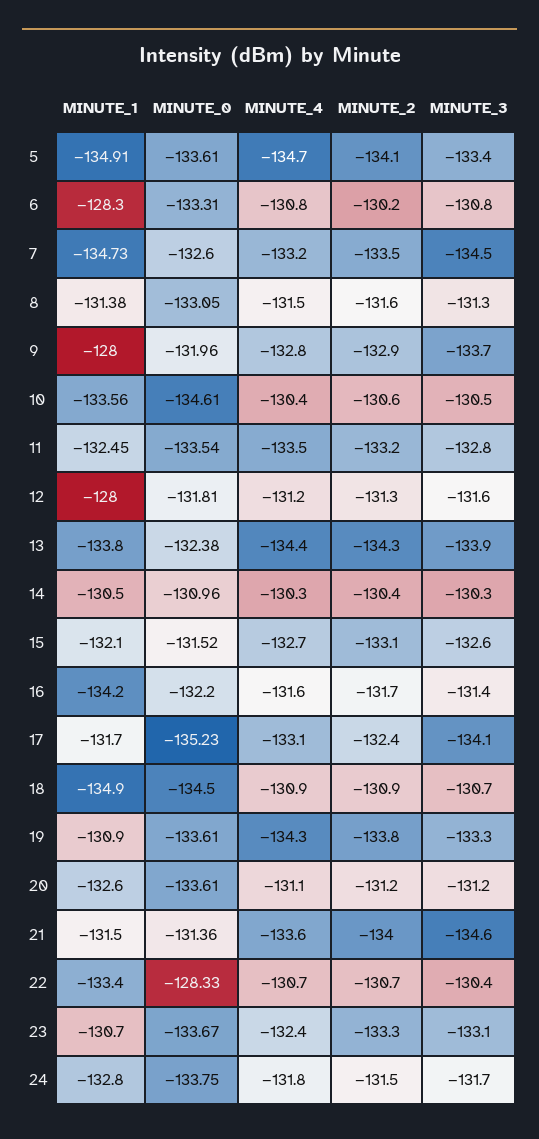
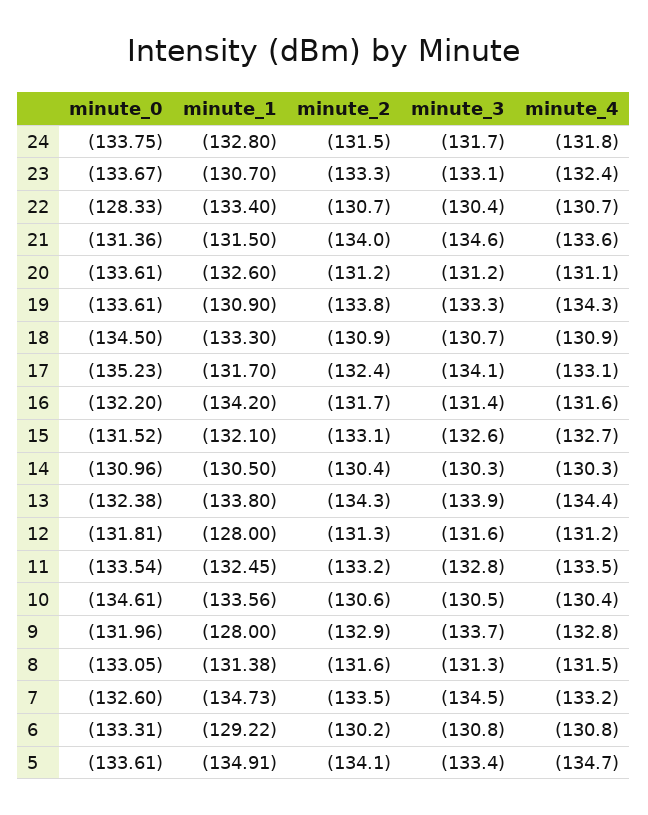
  {
    "MINUTE_1": {
      "5": -134.91,
-     "6": -128.3,
+     "6": -129.22,
      "7": -134.73,
      "8": -131.38,
      "9": -128,
      "10": -133.56,
      "11": -132.45,
      "12": -128,
      "13": -133.8,
      "14": -130.5,
      "15": -132.1,
      "16": -134.2,
      "17": -131.7,
-     "18": -134.9,
+     "18": -133.3,
      "19": -130.9,
      "20": -132.6,
      "21": -131.5,
      "22": -133.4,
      "23": -130.7,
      "24": -132.8
    },
    "MINUTE_0": {
      "5": -133.61,
      "6": -133.31,
      "7": -132.6,
      "8": -133.05,
      "9": -131.96,
      "10": -134.61,
      "11": -133.54,
      "12": -131.81,
      "13": -132.38,
      "14": -130.96,
      "15": -131.52,
      "16": -132.2,
      "17": -135.23,
      "18": -134.5,
      "19": -133.61,
      "20": -133.61,
      "21": -131.36,
      "22": -128.33,
      "23": -133.67,
      "24": -133.75
    },
    "MINUTE_4": {
      "5": -134.7,
      "6": -130.8,
      "7": -133.2,
      "8": -131.5,
      "9": -132.8,
      "10": -130.4,
      "11": -133.5,
      "12": -131.2,
      "13": -134.4,
      "14": -130.3,
      "15": -132.7,
      "16": -131.6,
      "17": -133.1,
      "18": -130.9,
      "19": -134.3,
      "20": -131.1,
      "21": -133.6,
      "22": -130.7,
      "23": -132.4,
      "24": -131.8
    },
    "MINUTE_2": {
      "5": -134.1,
      "6": -130.2,
      "7": -133.5,
      "8": -131.6,
      "9": -132.9,
      "10": -130.6,
      "11": -133.2,
      "12": -131.3,
      "13": -134.3,
      "14": -130.4,
      "15": -133.1,
      "16": -131.7,
      "17": -132.4,
      "18": -130.9,
      "19": -133.8,
      "20": -131.2,
      "21": -134,
      "22": -130.7,
      "23": -133.3,
      "24": -131.5
    },
    "MINUTE_3": {
      "5": -133.4,
      "6": -130.8,
      "7": -134.5,
      "8": -131.3,
      "9": -133.7,
      "10": -130.5,
      "11": -132.8,
      "12": -131.6,
      "13": -133.9,
      "14": -130.3,
      "15": -132.6,
      "16": -131.4,
      "17": -134.1,
      "18": -130.7,
      "19": -133.3,
      "20": -131.2,
      "21": -134.6,
      "22": -130.4,
      "23": -133.1,
      "24": -131.7
    }
  }

